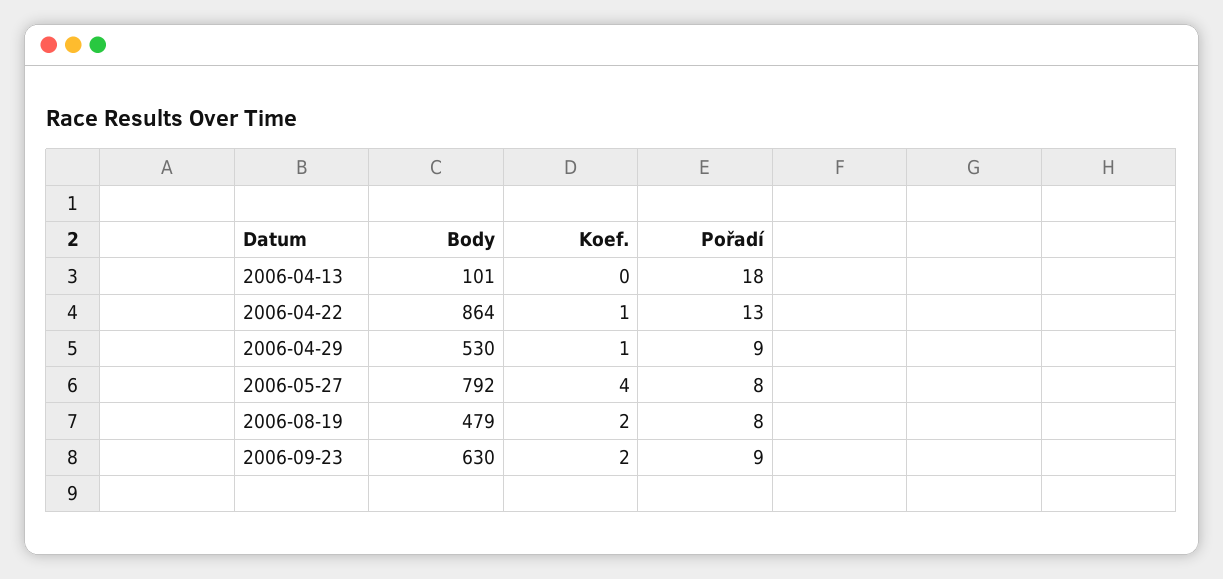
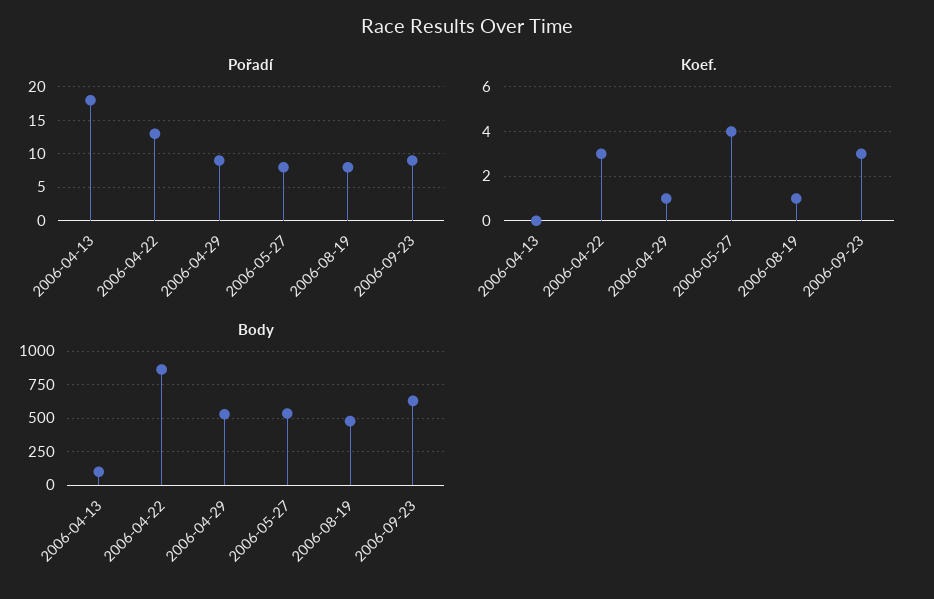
  {
    "Body": {
      "2006-04-13": 101,
      "2006-04-22": 864,
      "2006-04-29": 530,
-     "2006-05-27": 792,
+     "2006-05-27": 550,
      "2006-08-19": 479,
      "2006-09-23": 630
    },
    "Koef.": {
      "2006-04-13": 0,
-     "2006-04-22": 1,
+     "2006-04-22": 3,
      "2006-04-29": 1,
      "2006-05-27": 4,
-     "2006-08-19": 2,
+     "2006-08-19": 1,
-     "2006-09-23": 2
+     "2006-09-23": 3
    },
    "Pořadí": {
      "2006-04-13": 18,
      "2006-04-22": 13,
      "2006-04-29": 9,
      "2006-05-27": 8,
      "2006-08-19": 8,
      "2006-09-23": 9
    }
  }

